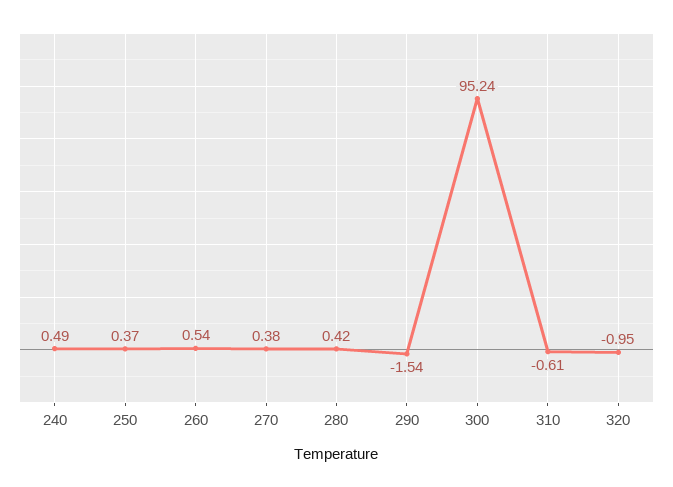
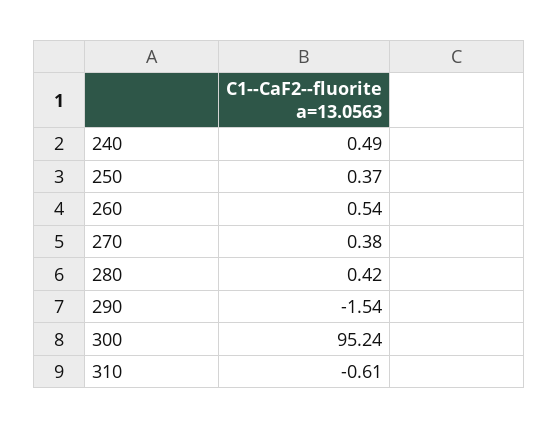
  {
    "240": 0.49,
    "250": 0.37,
    "260": 0.54,
    "270": 0.38,
    "280": 0.42,
    "290": -1.54,
    "300": 95.24,
-   "310": -0.61,
+   "310": -0.61
-   "320": -0.95
  }

